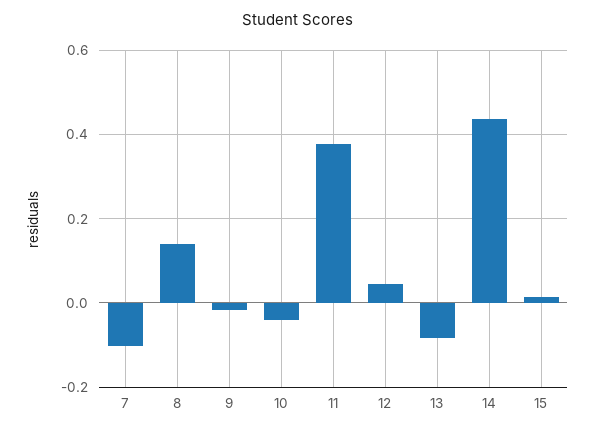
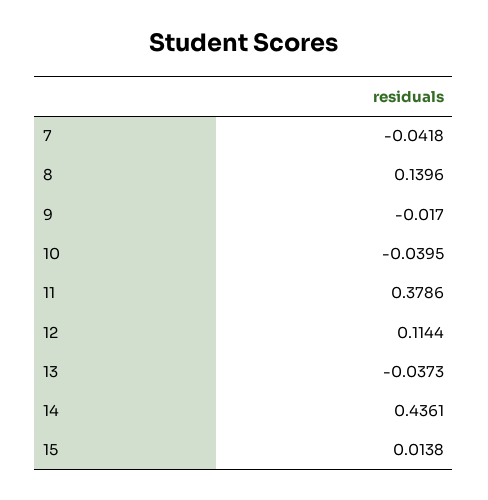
  {
-   "7": -0.1,
+   "7": -0.0418,
    "8": 0.1396,
    "9": -0.017,
    "10": -0.0395,
    "11": 0.3786,
-   "12": 0.04,
+   "12": 0.1144,
-   "13": -0.08,
+   "13": -0.0373,
    "14": 0.4361,
    "15": 0.0138
  }

